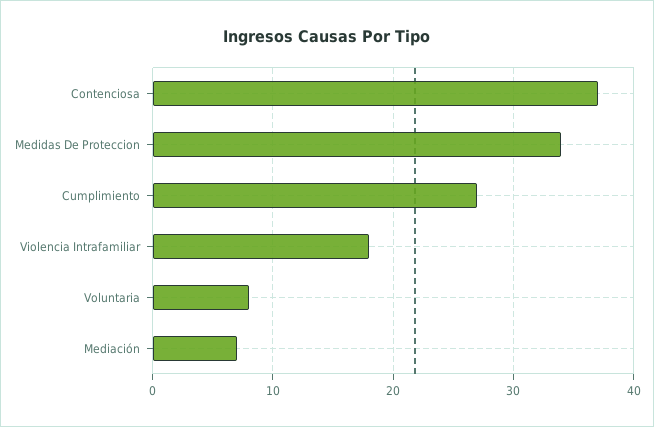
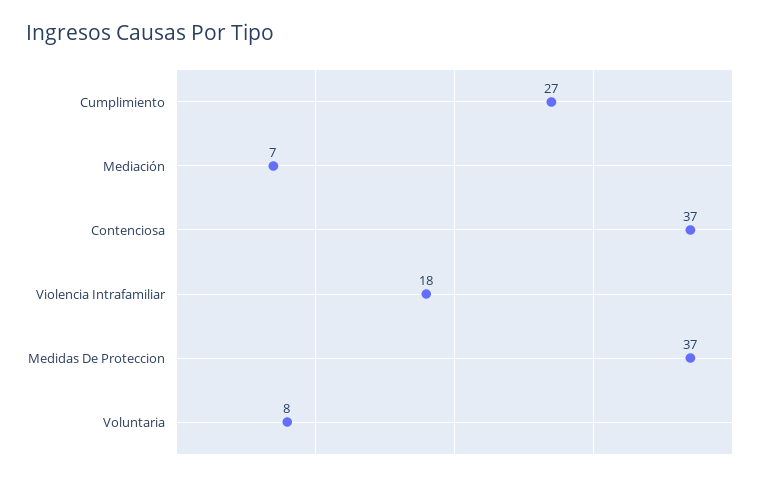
  {
    "Contenciosa": 37,
-   "Medidas De Proteccion": 34,
+   "Medidas De Proteccion": 37,
    "Cumplimiento": 27,
    "Violencia Intrafamiliar": 18,
    "Voluntaria": 8,
    "Mediación": 7
  }

